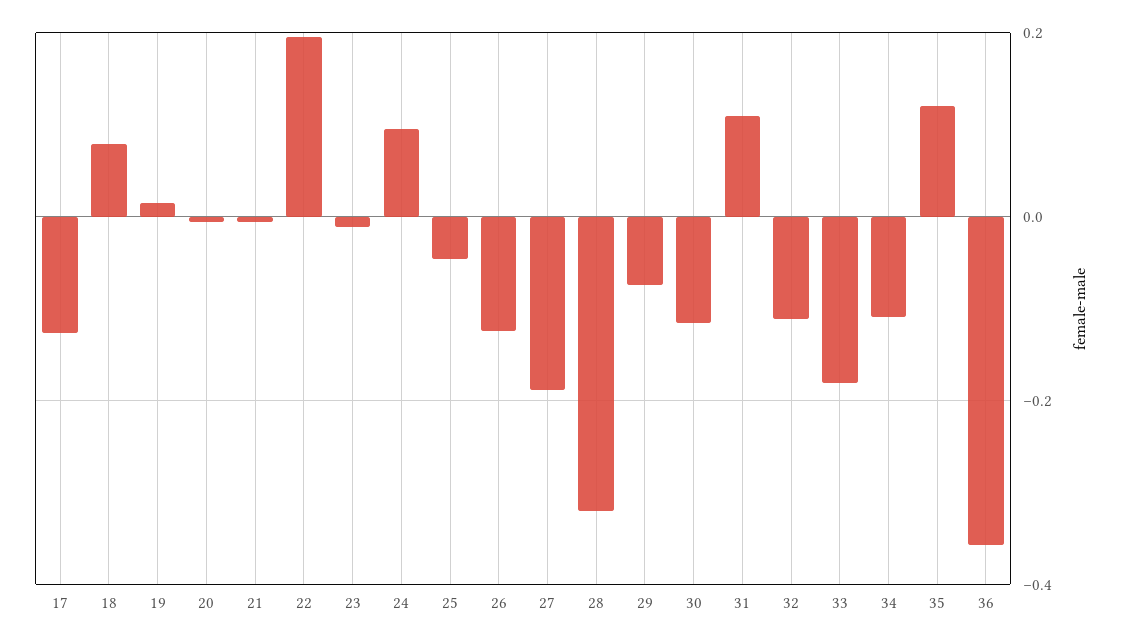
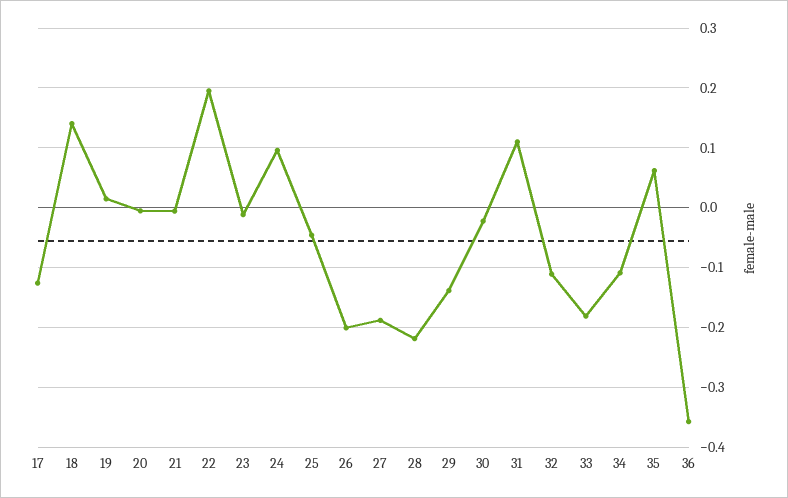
  {
    "17": -0.12,
-   "18": 0.08,
+   "18": 0.14,
    "19": 0.02,
    "20": 0,
    "21": 0,
    "22": 0.2,
    "23": -0.02,
    "24": 0.1,
    "25": -0.04,
-   "26": -0.12,
+   "26": -0.2,
    "27": -0.18,
-   "28": -0.32,
+   "28": -0.22,
-   "29": -0.08,
+   "29": -0.14,
-   "30": -0.12,
+   "30": -0.02,
    "31": 0.1,
    "32": -0.12,
    "33": -0.18,
    "34": -0.1,
-   "35": 0.12,
+   "35": 0.06,
    "36": -0.36
  }

